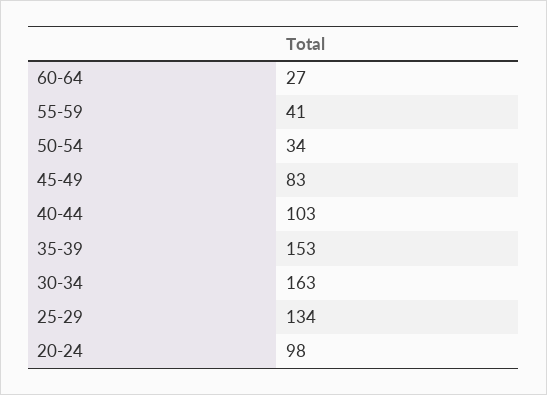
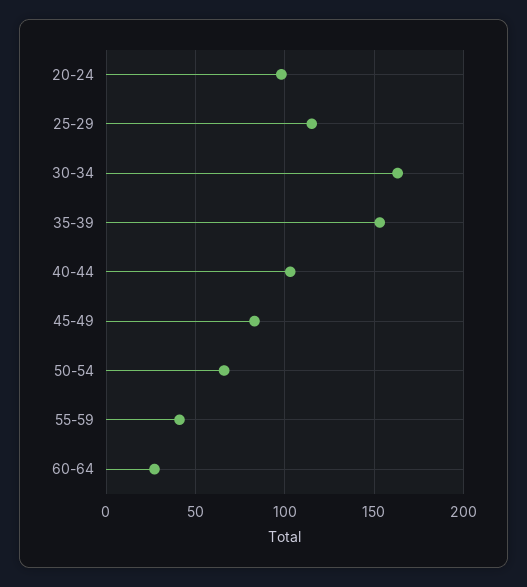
  {
    "60-64": 27,
    "55-59": 41,
-   "50-54": 34,
+   "50-54": 65,
    "45-49": 83,
    "40-44": 103,
    "35-39": 153,
    "30-34": 163,
-   "25-29": 134,
+   "25-29": 115,
    "20-24": 98
  }

